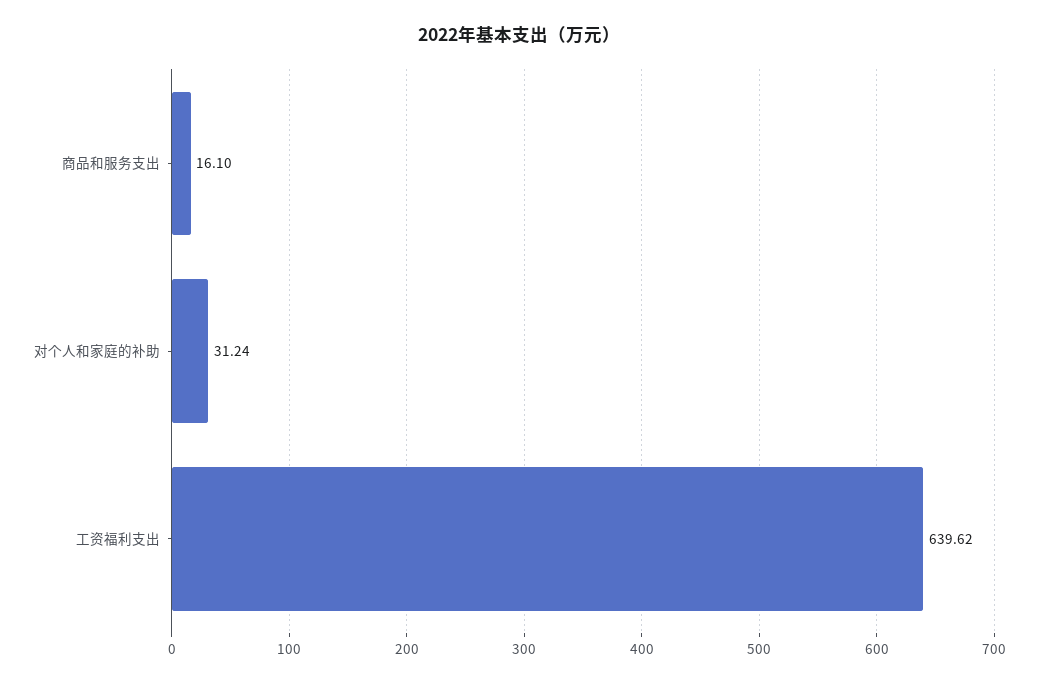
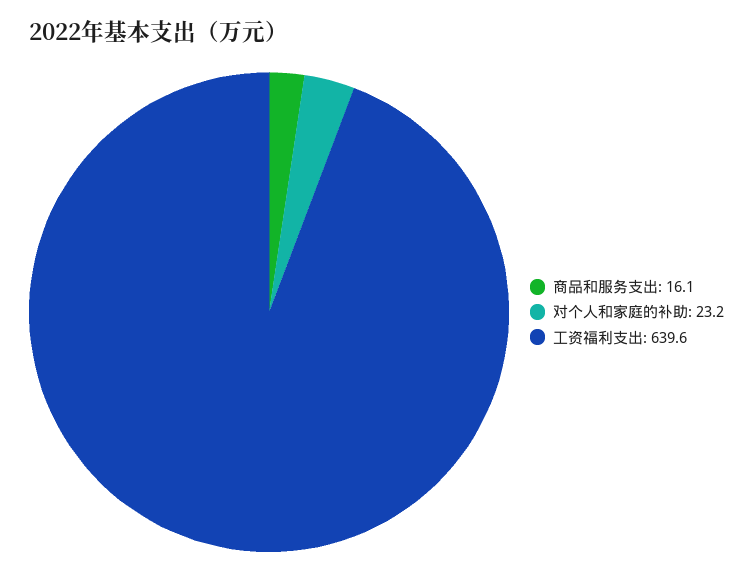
  {
    "商品和服务支出": 16.1,
-   "对个人和家庭的补助": 31.24,
+   "对个人和家庭的补助": 23.2,
    "工资福利支出": 639.62
  }

